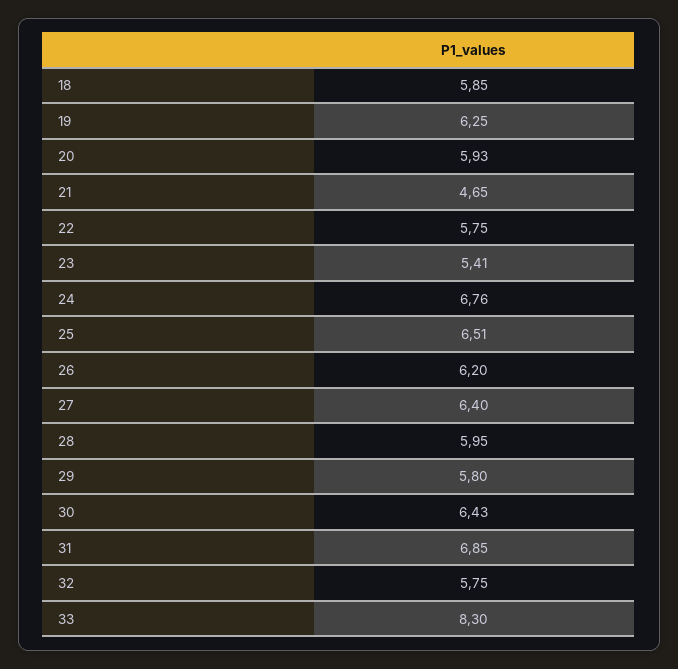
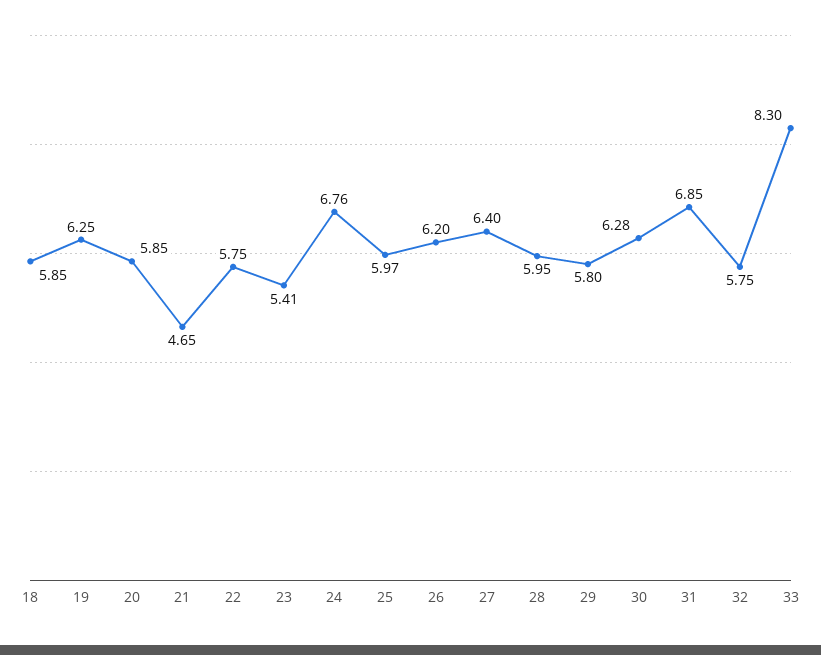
  {
    "18": 5.85,
    "19": 6.25,
-   "20": 5.93,
+   "20": 5.85,
    "21": 4.65,
    "22": 5.75,
    "23": 5.41,
    "24": 6.76,
-   "25": 6.51,
+   "25": 5.97,
    "26": 6.2,
    "27": 6.4,
    "28": 5.95,
    "29": 5.8,
-   "30": 6.43,
+   "30": 6.28,
    "31": 6.85,
    "32": 5.75,
    "33": 8.3
  }

